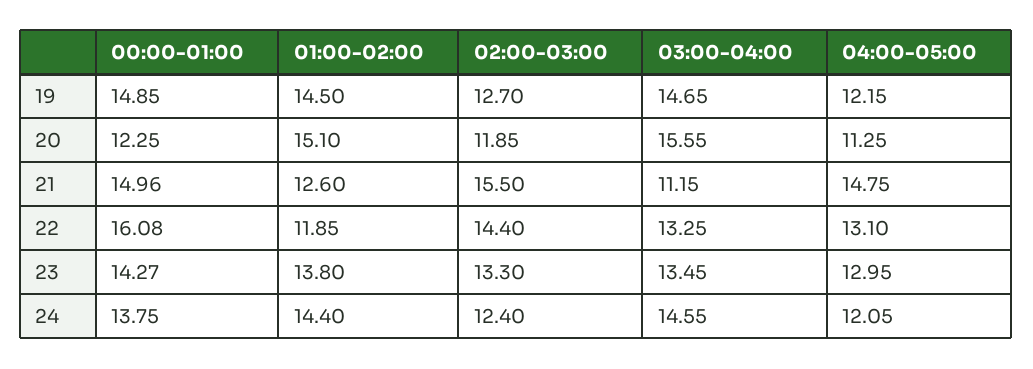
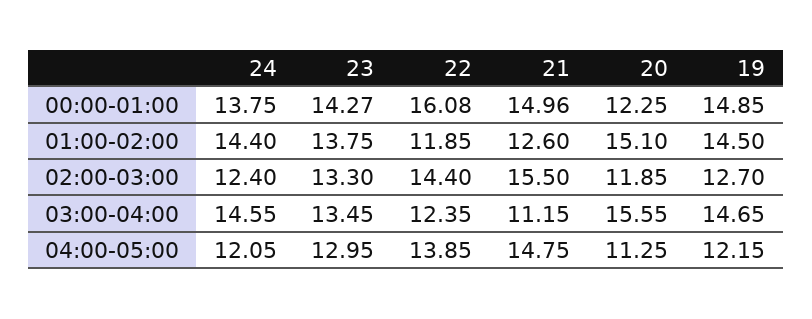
  {
    "00:00-01:00": {
      "19": 14.85,
      "20": 12.25,
      "21": 14.96,
      "22": 16.08,
      "23": 14.27,
      "24": 13.75
    },
    "01:00-02:00": {
      "19": 14.5,
      "20": 15.1,
      "21": 12.6,
      "22": 11.85,
-     "23": 13.8,
+     "23": 13.75,
      "24": 14.4
    },
    "02:00-03:00": {
      "19": 12.7,
      "20": 11.85,
      "21": 15.5,
      "22": 14.4,
      "23": 13.3,
      "24": 12.4
    },
    "03:00-04:00": {
      "19": 14.65,
      "20": 15.55,
      "21": 11.15,
-     "22": 13.25,
+     "22": 12.35,
      "23": 13.45,
      "24": 14.55
    },
    "04:00-05:00": {
      "19": 12.15,
      "20": 11.25,
      "21": 14.75,
-     "22": 13.1,
+     "22": 13.85,
      "23": 12.95,
      "24": 12.05
    }
  }

